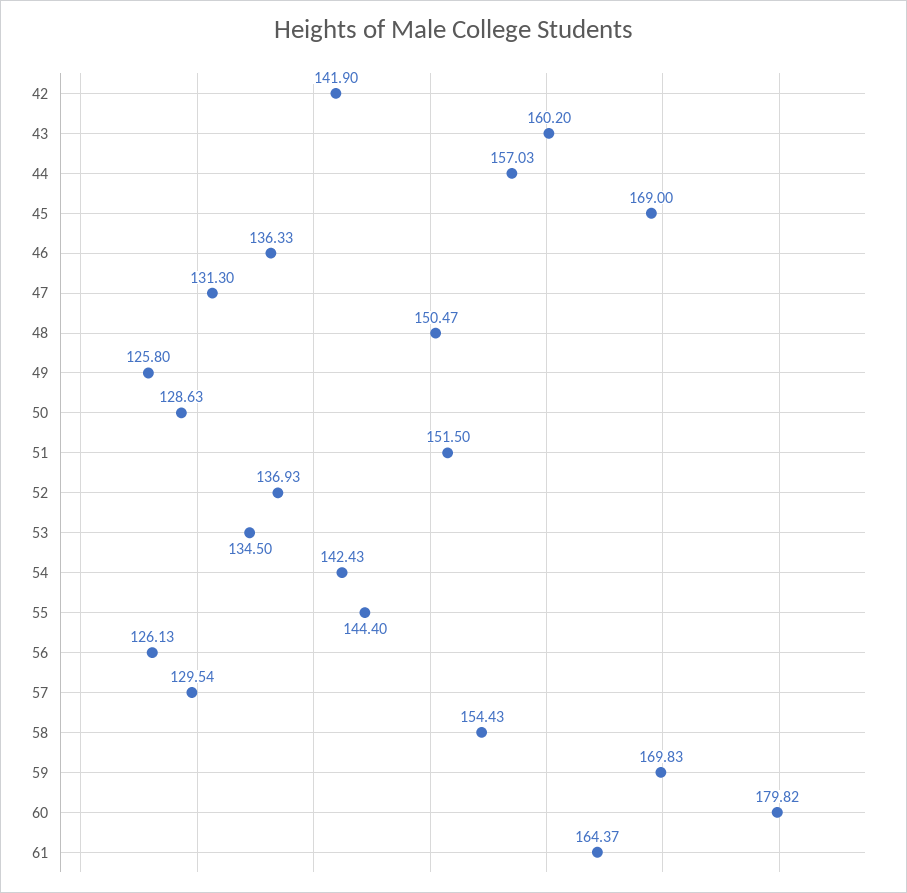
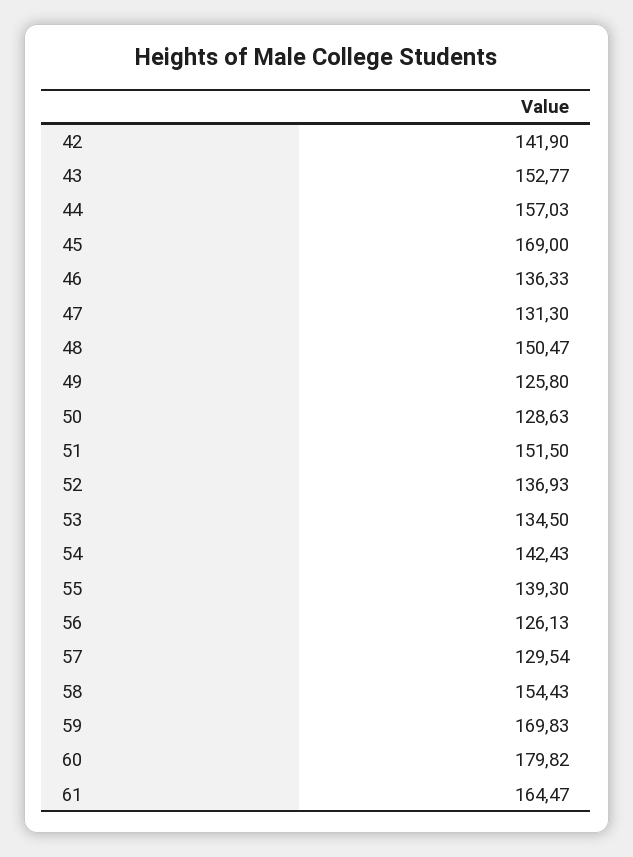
  {
    "42": 141.9,
-   "43": 160.2,
+   "43": 152.77,
    "44": 157.03,
    "45": 169,
    "46": 136.33,
    "47": 131.3,
    "48": 150.47,
    "49": 125.8,
    "50": 128.63,
    "51": 151.5,
    "52": 136.93,
    "53": 134.5,
    "54": 142.43,
-   "55": 144.4,
+   "55": 139.3,
    "56": 126.13,
    "57": 129.54,
    "58": 154.43,
    "59": 169.83,
    "60": 179.82,
-   "61": 164.37
+   "61": 164.47
  }

